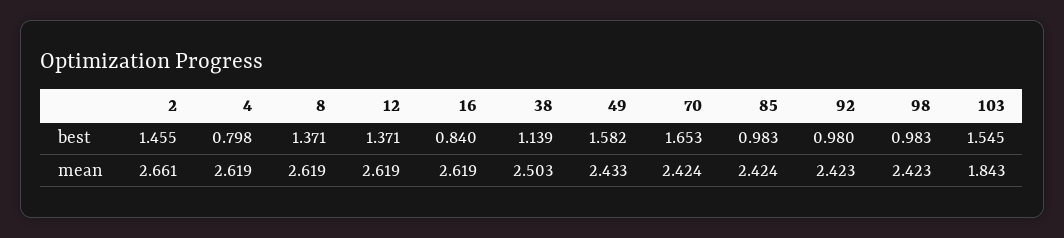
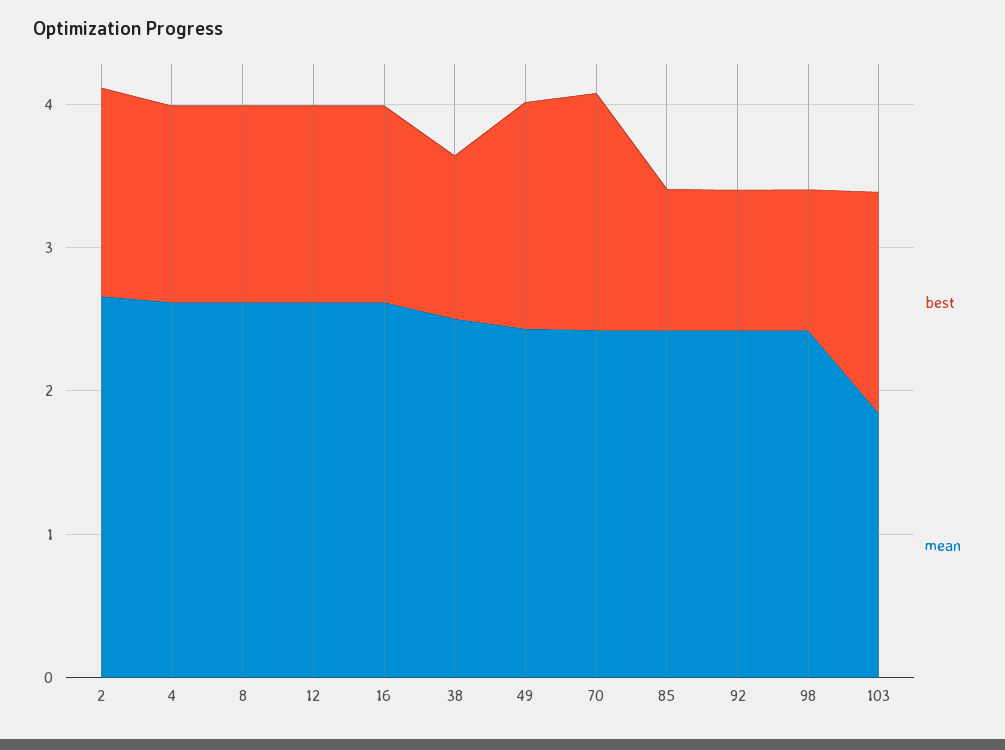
  {
    "best": {
      "2": 1.455,
-     "4": 0.798,
+     "4": 1.4,
      "8": 1.371,
      "12": 1.371,
-     "16": 0.84,
+     "16": 1.4,
      "38": 1.139,
      "49": 1.582,
      "70": 1.653,
      "85": 0.983,
      "92": 0.98,
      "98": 0.983,
      "103": 1.545
    },
    "mean": {
      "2": 2.661,
      "4": 2.619,
      "8": 2.619,
      "12": 2.619,
      "16": 2.619,
      "38": 2.503,
      "49": 2.433,
      "70": 2.424,
      "85": 2.424,
      "92": 2.423,
      "98": 2.423,
      "103": 1.843
    }
  }

